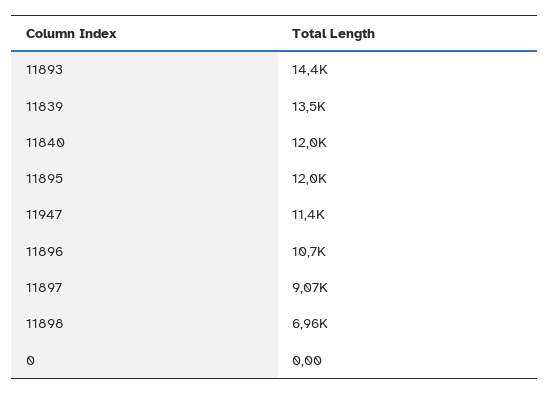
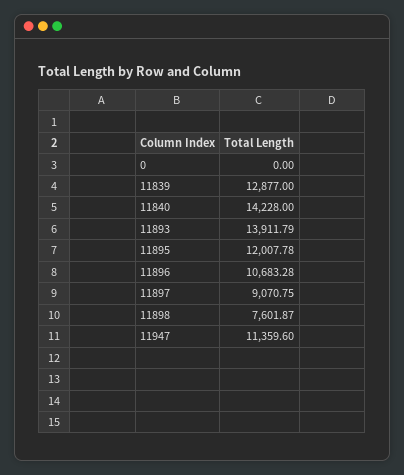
  {
-   "11893": 14400,
+   "11893": 13911.79,
-   "11839": 13500,
+   "11839": 12877,
-   "11840": 12000,
+   "11840": 14228,
    "11895": 12007.78,
    "11947": 11359.6,
    "11896": 10683.28,
    "11897": 9070.75,
-   "11898": 6960,
+   "11898": 7601.87,
    "0": 0
  }

